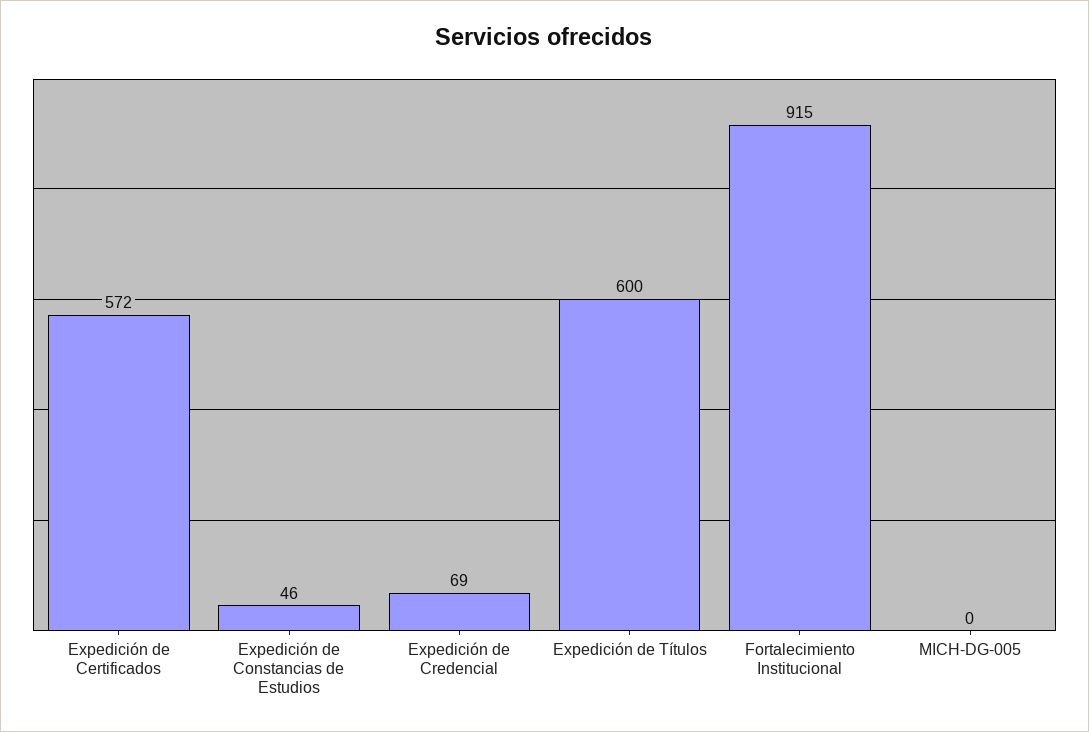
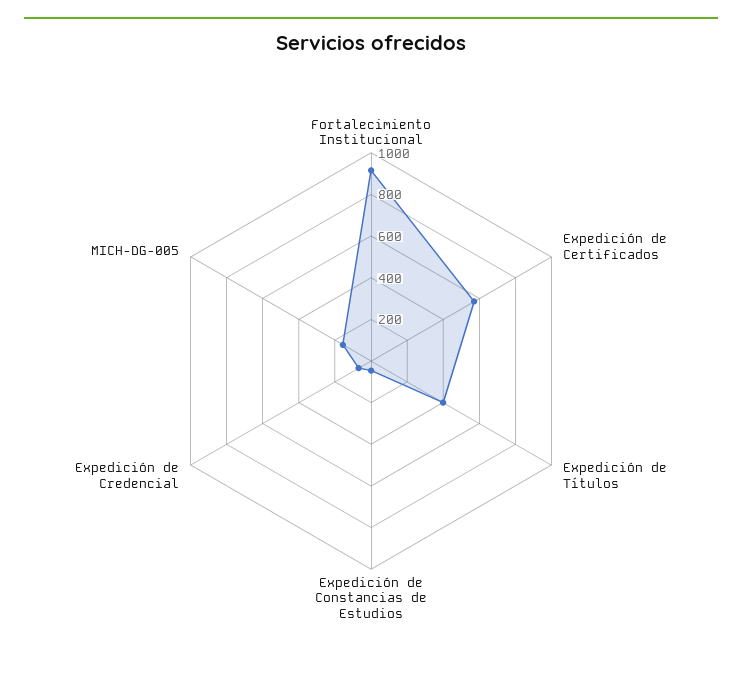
  {
    "Expedición de Certificados": 572,
    "Expedición de Constancias de Estudios": 46,
    "Expedición de Credencial": 69,
-   "Expedición de Títulos": 600,
+   "Expedición de Títulos": 400,
    "Fortalecimiento Institucional": 915,
-   "MICH-DG-005": 0
+   "MICH-DG-005": 150
  }

